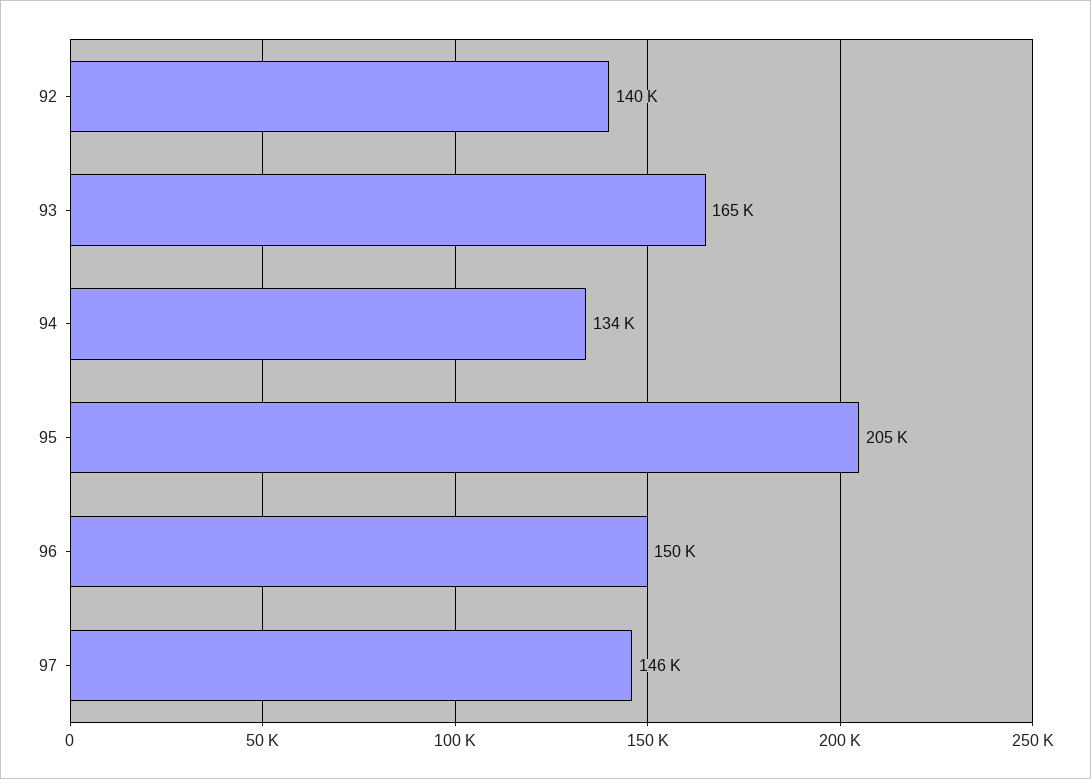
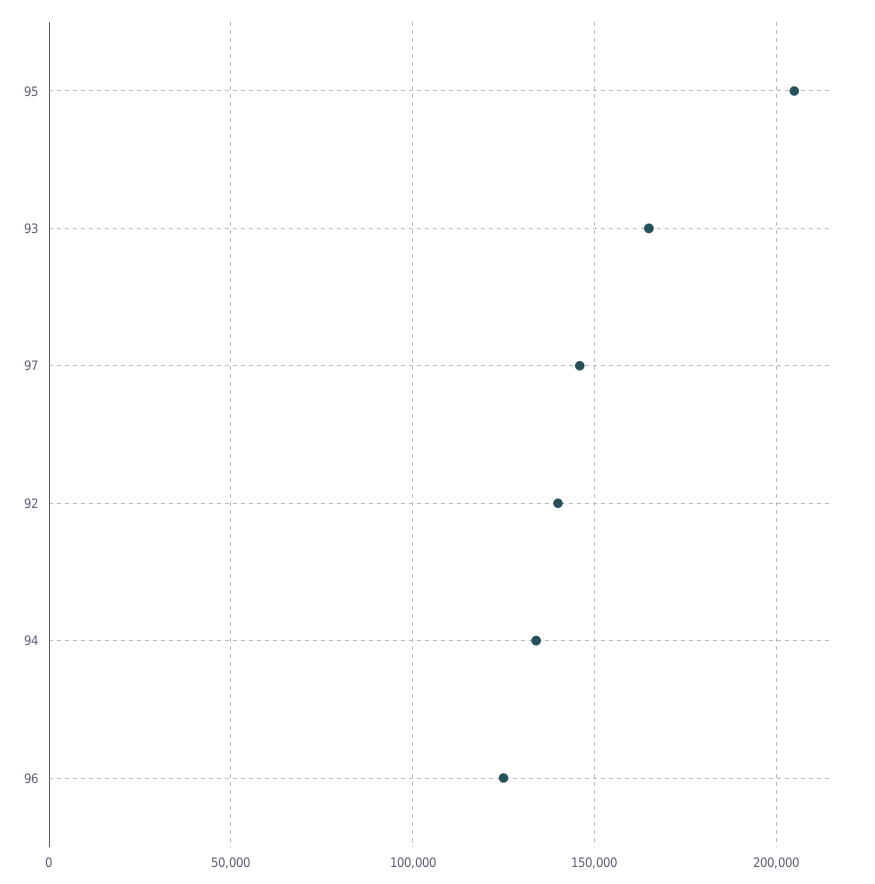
  {
    "92": 140000,
    "93": 165000,
    "94": 134000,
    "95": 205000,
-   "96": 150000,
+   "96": 125000,
    "97": 146000
  }

